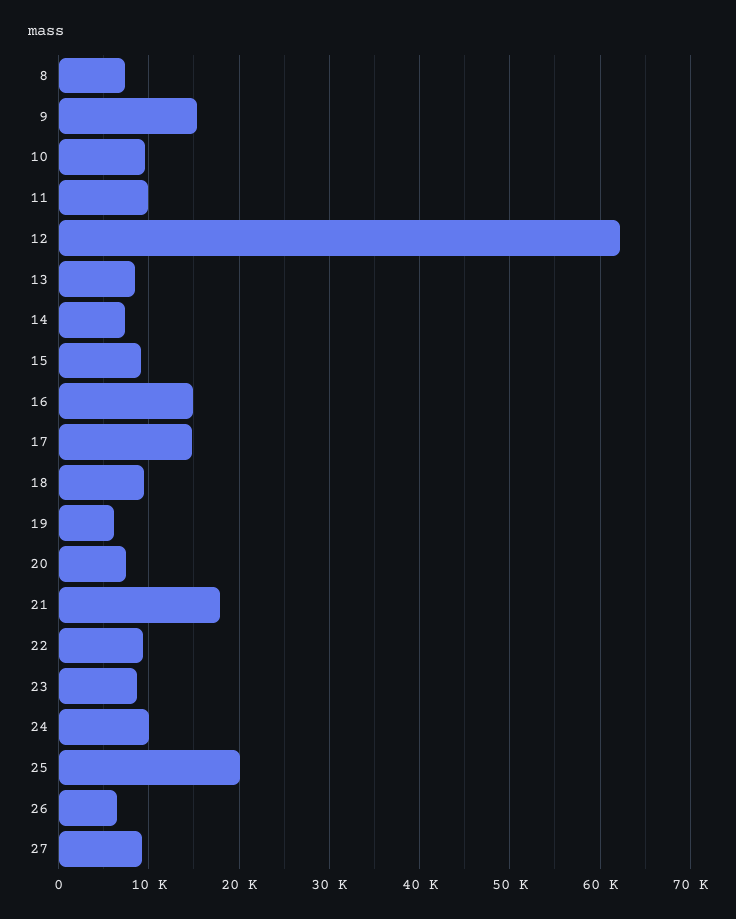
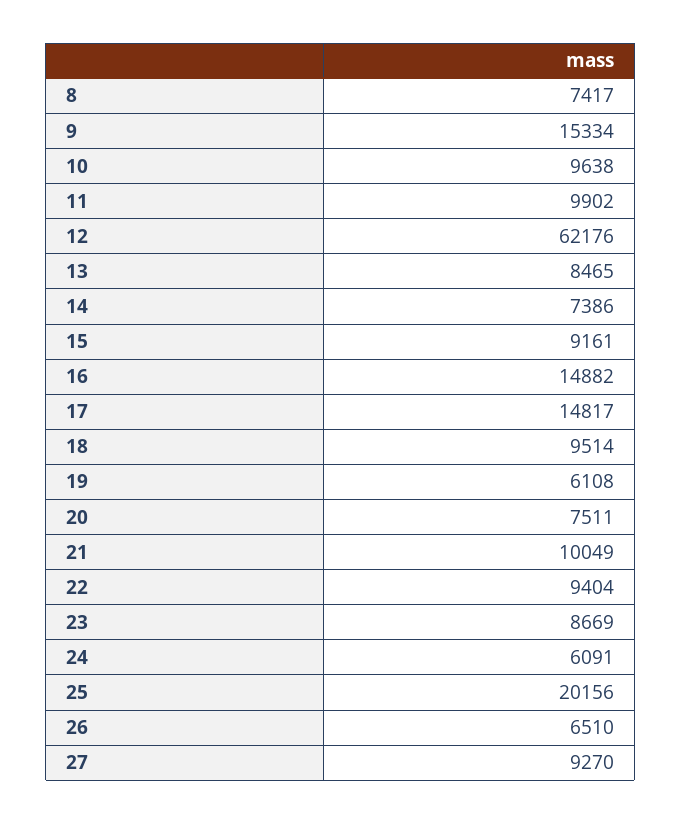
  {
    "8": 7417,
    "9": 15334,
    "10": 9638,
    "11": 9902,
    "12": 62176,
    "13": 8465,
    "14": 7386,
    "15": 9161,
    "16": 14882,
    "17": 14817,
    "18": 9514,
    "19": 6108,
    "20": 7511,
-   "21": 18000,
+   "21": 10049,
    "22": 9404,
    "23": 8669,
-   "24": 10000,
+   "24": 6091,
    "25": 20156,
    "26": 6510,
    "27": 9270
  }

